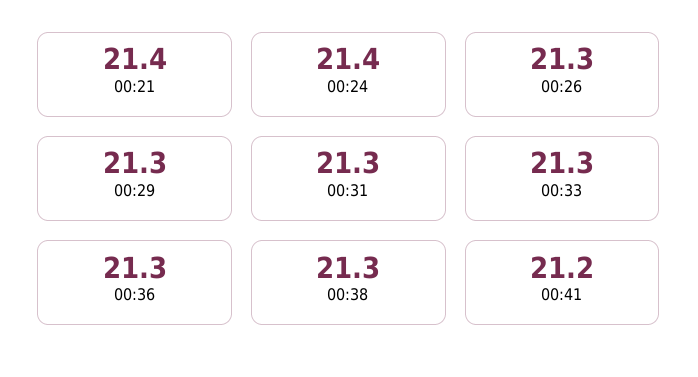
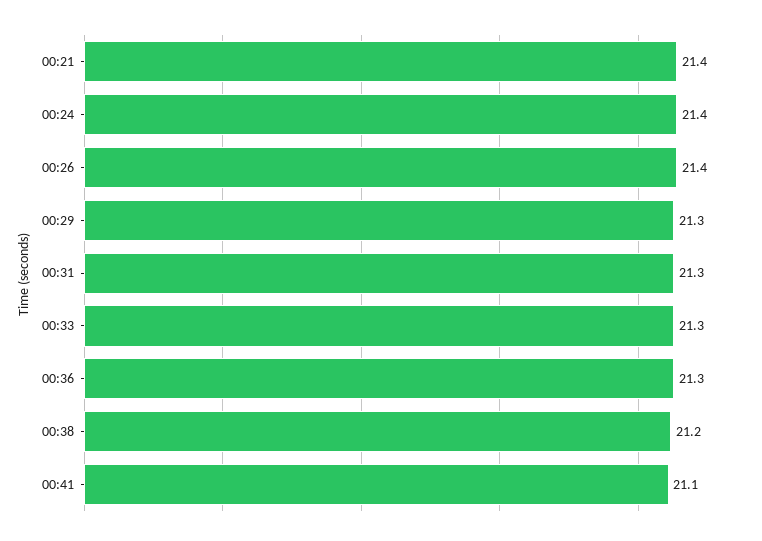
  {
    "00:21": 21.4,
    "00:24": 21.4,
-   "00:26": 21.3,
+   "00:26": 21.4,
    "00:29": 21.3,
    "00:31": 21.3,
    "00:33": 21.3,
    "00:36": 21.3,
-   "00:38": 21.3,
+   "00:38": 21.2,
-   "00:41": 21.2
+   "00:41": 21.1
  }

